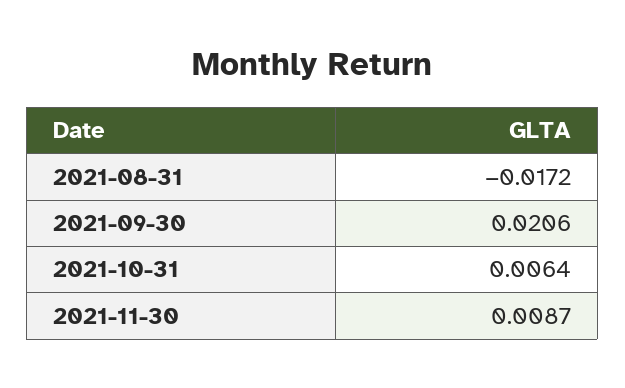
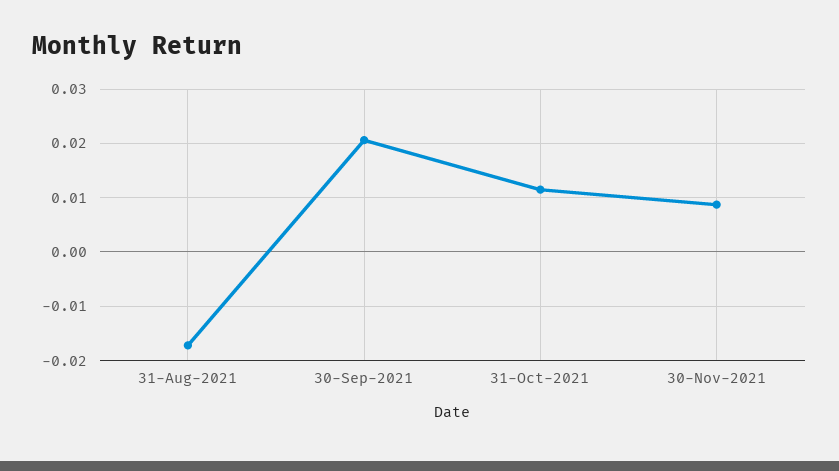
  {
    "2021-08-31": -0.0172,
    "2021-09-30": 0.0206,
-   "2021-10-31": 0.0064,
+   "2021-10-31": 0.012,
    "2021-11-30": 0.0087
  }

